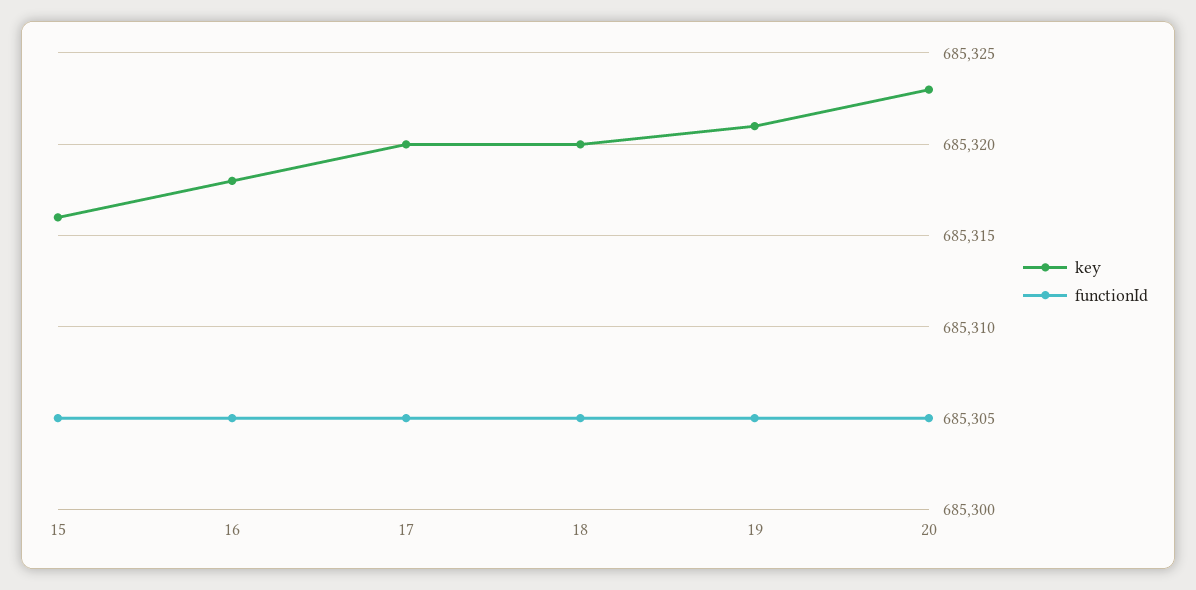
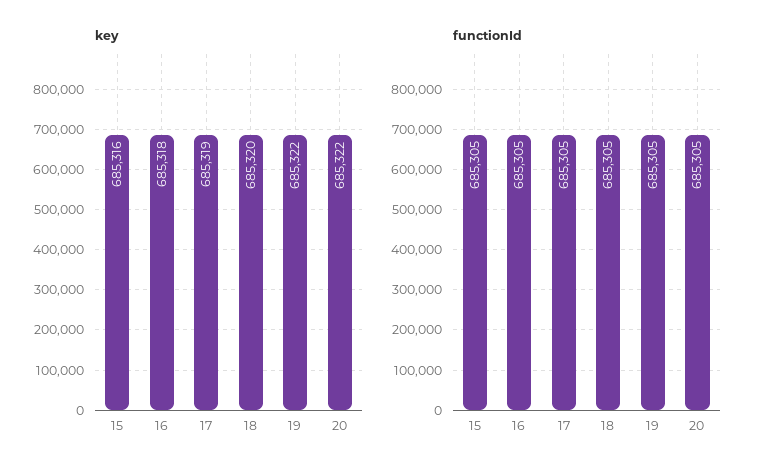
  {
    "key": {
      "15": 685316,
      "16": 685318,
-     "17": 685320,
+     "17": 685319,
      "18": 685320,
-     "19": 685321,
+     "19": 685322,
-     "20": 685323
+     "20": 685322
    },
    "functionId": {
      "15": 685305,
      "16": 685305,
      "17": 685305,
      "18": 685305,
      "19": 685305,
      "20": 685305
    }
  }

